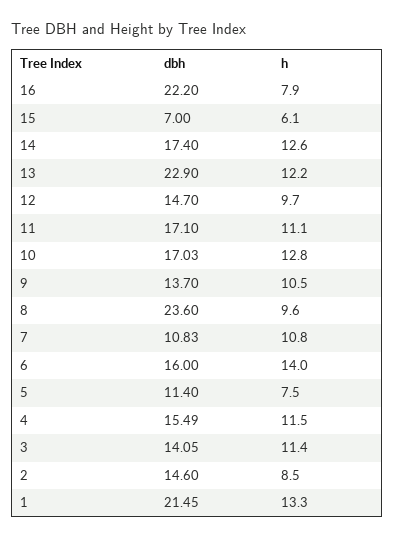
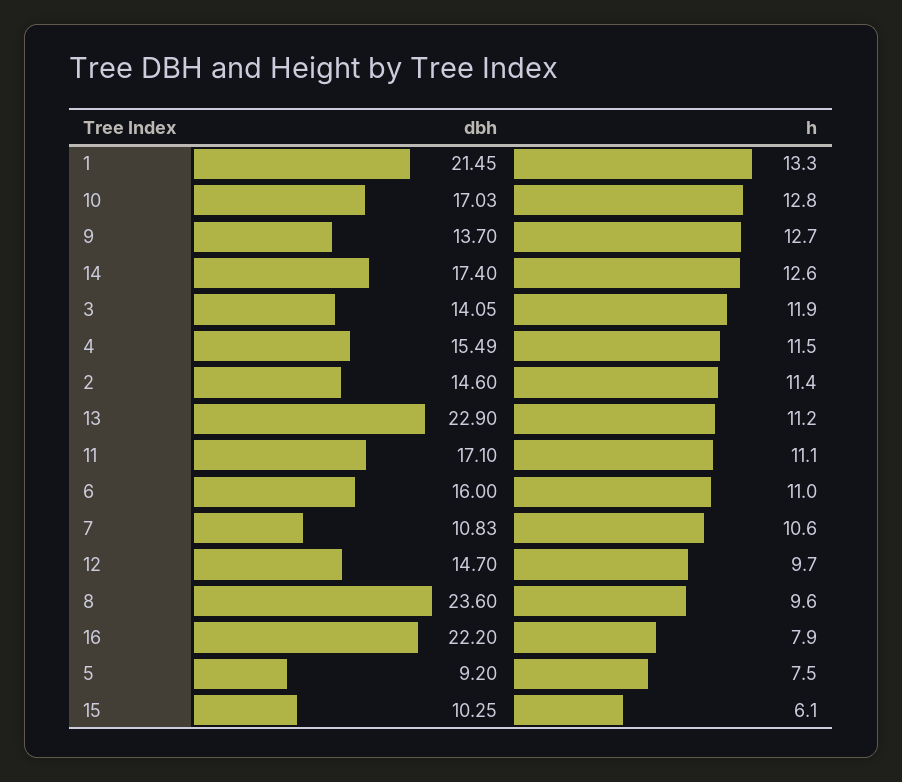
  {
    "dbh": {
      "16": 22.2,
-     "15": 7,
+     "15": 10.25,
      "14": 17.4,
      "13": 22.9,
      "12": 14.7,
      "11": 17.1,
      "10": 17.03,
      "9": 13.7,
      "8": 23.6,
      "7": 10.83,
      "6": 16,
-     "5": 11.4,
+     "5": 9.2,
      "4": 15.49,
      "3": 14.05,
      "2": 14.6,
      "1": 21.45
    },
    "h": {
      "16": 7.9,
      "15": 6.1,
      "14": 12.6,
-     "13": 12.2,
+     "13": 11.2,
      "12": 9.7,
      "11": 11.1,
      "10": 12.8,
-     "9": 10.5,
+     "9": 12.7,
      "8": 9.6,
-     "7": 10.8,
+     "7": 10.6,
-     "6": 14,
+     "6": 11,
      "5": 7.5,
      "4": 11.5,
-     "3": 11.4,
+     "3": 11.9,
-     "2": 8.5,
+     "2": 11.4,
      "1": 13.3
    }
  }

